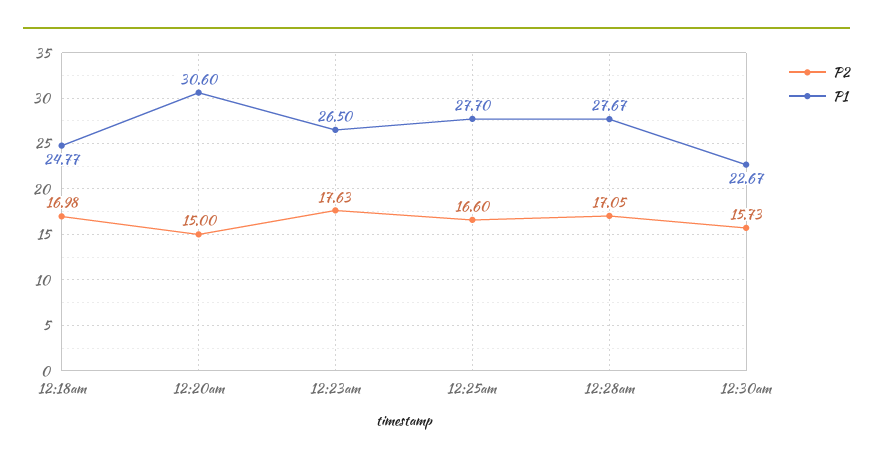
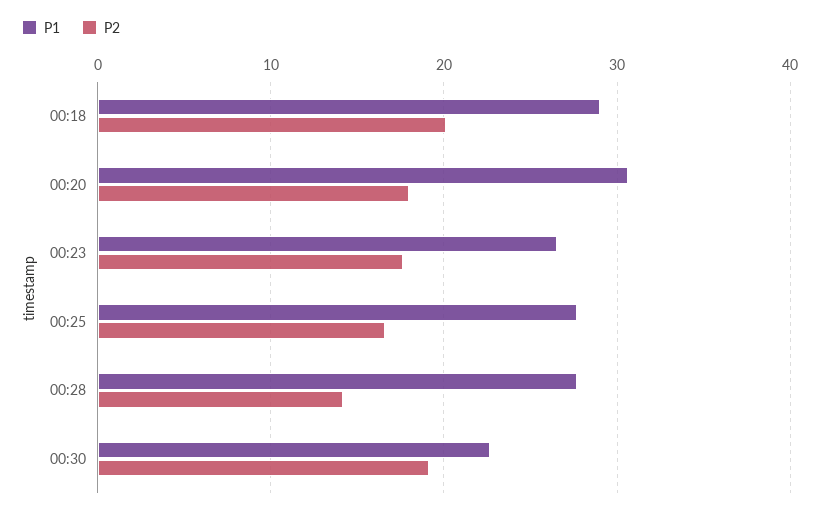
  {
    "P2": {
-     "12:18am": 16.98,
+     "12:18am": 20,
-     "12:20am": 15,
+     "12:20am": 18,
      "12:23am": 17.63,
      "12:25am": 16.6,
-     "12:28am": 17.05,
+     "12:28am": 14,
-     "12:30am": 15.73
+     "12:30am": 19
    },
    "P1": {
-     "12:18am": 24.77,
+     "12:18am": 29,
      "12:20am": 30.6,
      "12:23am": 26.5,
      "12:25am": 27.7,
      "12:28am": 27.67,
      "12:30am": 22.67
    }
  }

